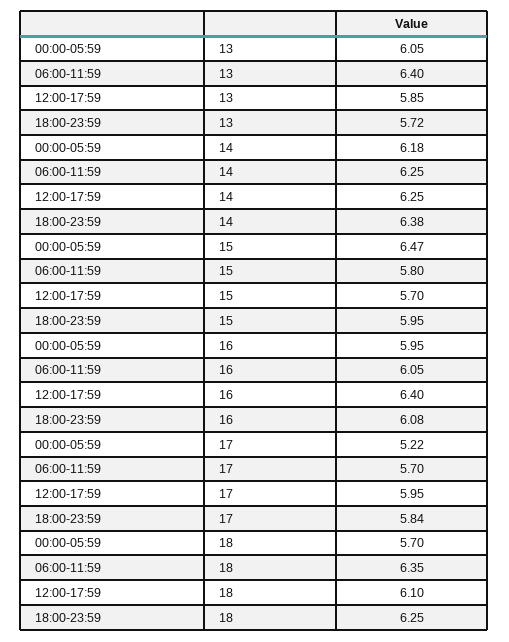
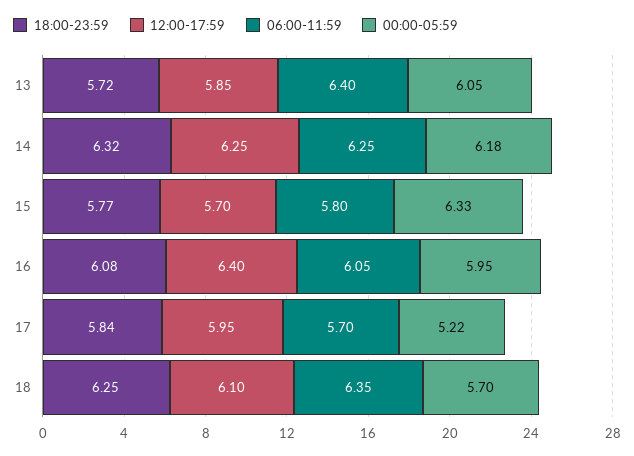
  {
    "00:00-05:59": {
      "13": 6.05,
      "14": 6.18,
-     "15": 6.47,
+     "15": 6.33,
      "16": 5.95,
      "17": 5.22,
      "18": 5.7
    },
    "06:00-11:59": {
      "13": 6.4,
      "14": 6.25,
      "15": 5.8,
      "16": 6.05,
      "17": 5.7,
      "18": 6.35
    },
    "12:00-17:59": {
      "13": 5.85,
      "14": 6.25,
      "15": 5.7,
      "16": 6.4,
      "17": 5.95,
      "18": 6.1
    },
    "18:00-23:59": {
      "13": 5.72,
-     "14": 6.38,
+     "14": 6.32,
-     "15": 5.95,
+     "15": 5.77,
      "16": 6.08,
      "17": 5.84,
      "18": 6.25
    }
  }

